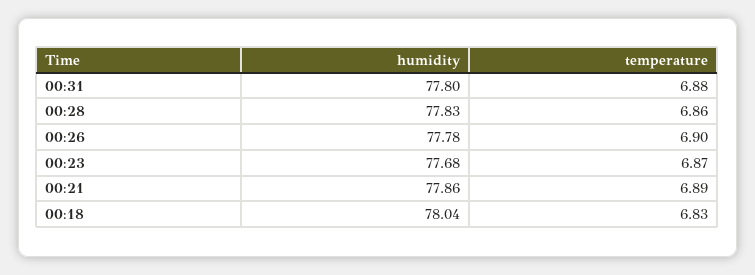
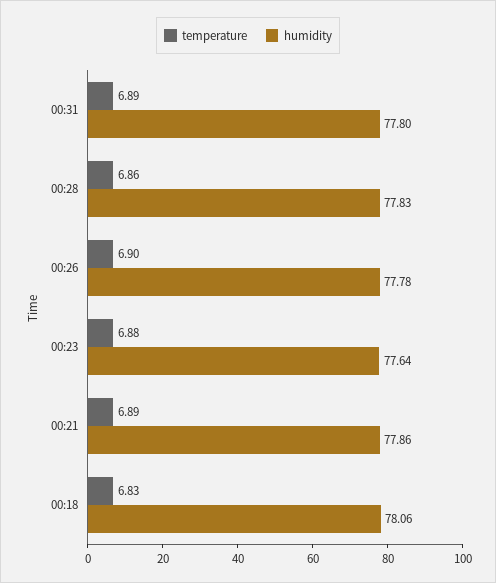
  {
    "humidity": {
      "00:31": 77.8,
      "00:28": 77.83,
      "00:26": 77.78,
-     "00:23": 77.68,
+     "00:23": 77.64,
      "00:21": 77.86,
-     "00:18": 78.04
+     "00:18": 78.06
    },
    "temperature": {
-     "00:31": 6.88,
+     "00:31": 6.89,
      "00:28": 6.86,
      "00:26": 6.9,
-     "00:23": 6.87,
+     "00:23": 6.88,
      "00:21": 6.89,
      "00:18": 6.83
    }
  }

